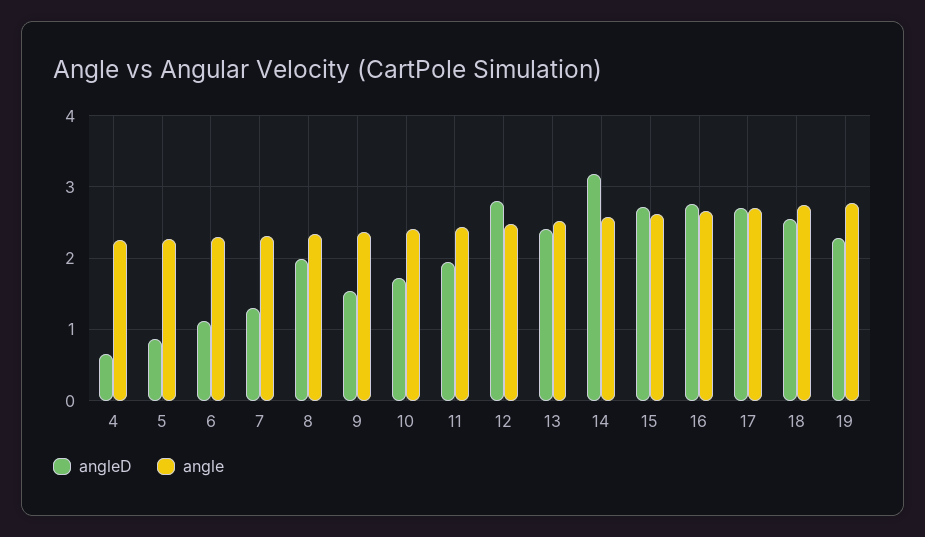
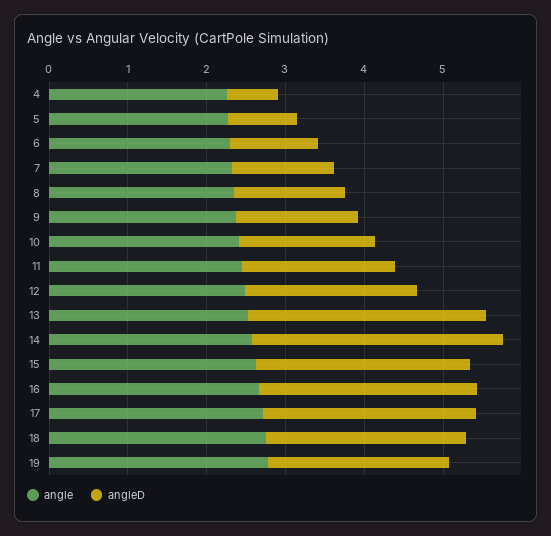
  {
    "angleD": {
      "4": 0.7,
      "5": 0.9,
      "6": 1.1,
      "7": 1.3,
-     "8": 2,
+     "8": 1.4,
      "9": 1.5,
      "10": 1.7,
      "11": 2,
-     "12": 2.8,
+     "12": 2.2,
-     "13": 2.4,
+     "13": 3,
      "14": 3.2,
      "15": 2.7,
      "16": 2.8,
      "17": 2.7,
      "18": 2.5,
      "19": 2.3
    },
    "angle": {
      "4": 2.3,
      "5": 2.3,
      "6": 2.3,
      "7": 2.3,
      "8": 2.3,
      "9": 2.4,
      "10": 2.4,
      "11": 2.4,
      "12": 2.5,
      "13": 2.5,
      "14": 2.6,
      "15": 2.6,
      "16": 2.7,
      "17": 2.7,
      "18": 2.7,
      "19": 2.8
    }
  }

